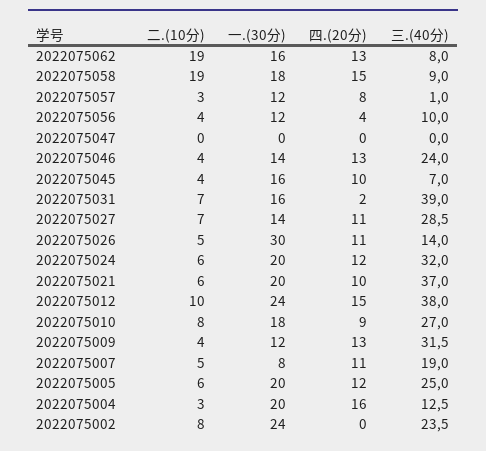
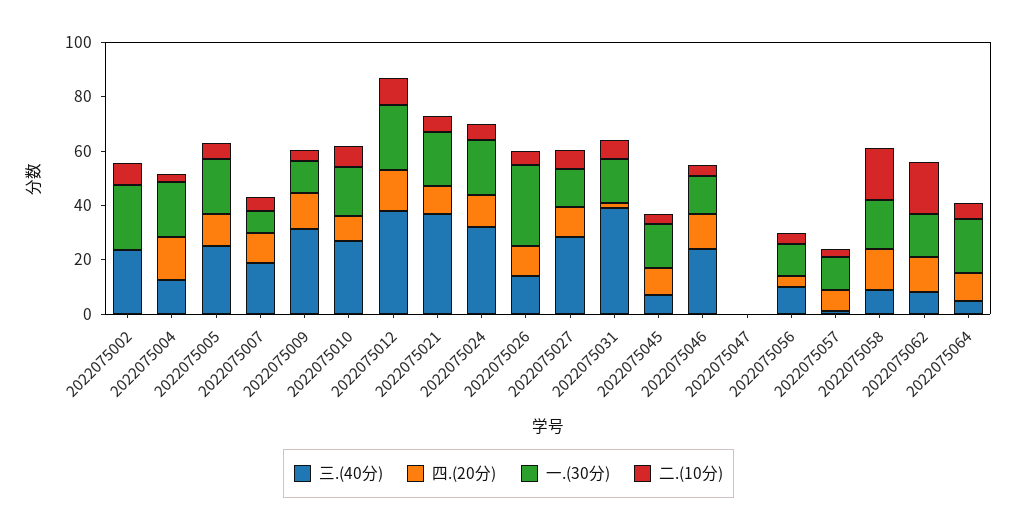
  {
    "二.(10分)": {
      "2022075062": 19,
      "2022075058": 19,
      "2022075057": 3,
      "2022075056": 4,
      "2022075047": 0,
      "2022075046": 4,
      "2022075045": 4,
      "2022075031": 7,
      "2022075027": 7,
      "2022075026": 5,
      "2022075024": 6,
      "2022075021": 6,
      "2022075012": 10,
      "2022075010": 8,
      "2022075009": 4,
      "2022075007": 5,
      "2022075005": 6,
      "2022075004": 3,
-     "2022075002": 8
+     "2022075002": 8,
+     "2022075064": 5
    },
    "一.(30分)": {
      "2022075062": 16,
      "2022075058": 18,
      "2022075057": 12,
      "2022075056": 12,
      "2022075047": 0,
      "2022075046": 14,
      "2022075045": 16,
      "2022075031": 16,
      "2022075027": 14,
      "2022075026": 30,
      "2022075024": 20,
      "2022075021": 20,
      "2022075012": 24,
      "2022075010": 18,
      "2022075009": 12,
      "2022075007": 8,
      "2022075005": 20,
      "2022075004": 20,
-     "2022075002": 24
+     "2022075002": 24,
+     "2022075064": 20
    },
    "四.(20分)": {
      "2022075062": 13,
      "2022075058": 15,
      "2022075057": 8,
      "2022075056": 4,
      "2022075047": 0,
      "2022075046": 13,
      "2022075045": 10,
      "2022075031": 2,
      "2022075027": 11,
      "2022075026": 11,
      "2022075024": 12,
      "2022075021": 10,
      "2022075012": 15,
      "2022075010": 9,
      "2022075009": 13,
      "2022075007": 11,
      "2022075005": 12,
      "2022075004": 16,
-     "2022075002": 0
+     "2022075002": 0,
+     "2022075064": 10
    },
    "三.(40分)": {
      "2022075062": 8,
      "2022075058": 9,
      "2022075057": 1,
      "2022075056": 10,
      "2022075047": 0,
      "2022075046": 24,
      "2022075045": 7,
      "2022075031": 39,
      "2022075027": 28.5,
      "2022075026": 14,
      "2022075024": 32,
      "2022075021": 37,
      "2022075012": 38,
      "2022075010": 27,
      "2022075009": 31.5,
      "2022075007": 19,
      "2022075005": 25,
      "2022075004": 12.5,
-     "2022075002": 23.5
+     "2022075002": 23.5,
+     "2022075064": 5
    }
  }

